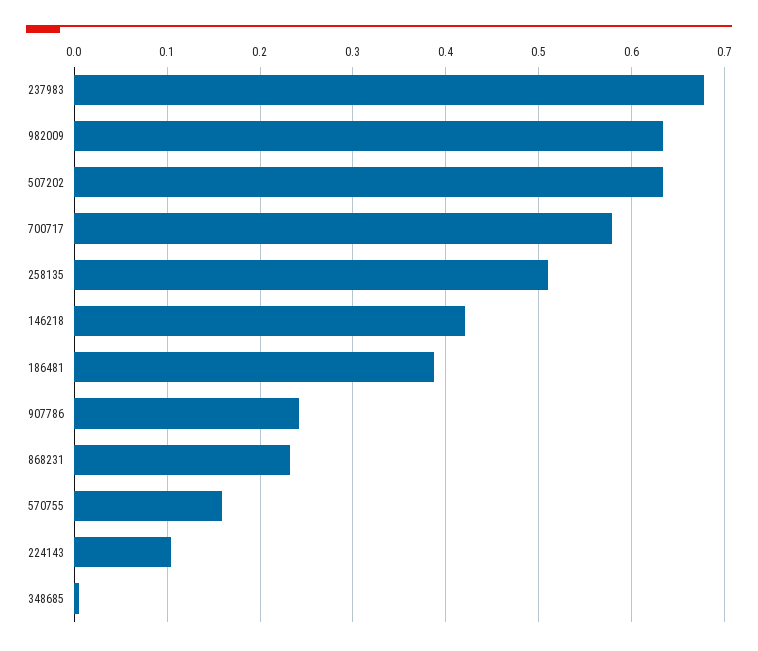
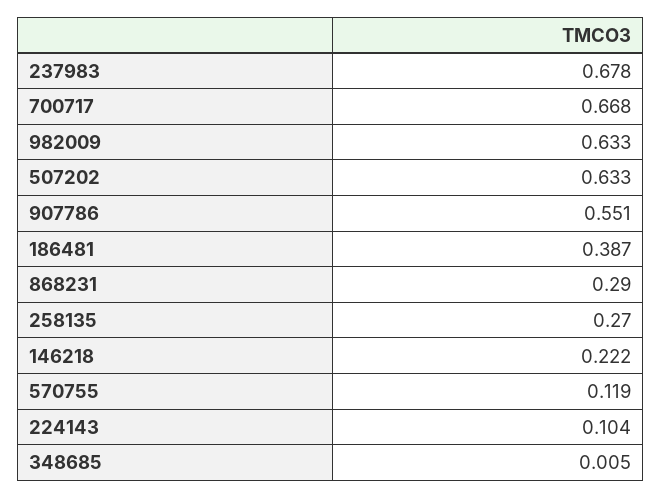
  {
    "237983": 0.678,
    "982009": 0.633,
    "507202": 0.633,
-   "700717": 0.58,
+   "700717": 0.668,
-   "258135": 0.51,
+   "258135": 0.27,
-   "146218": 0.42,
+   "146218": 0.222,
    "186481": 0.387,
-   "907786": 0.24,
+   "907786": 0.551,
-   "868231": 0.23,
+   "868231": 0.29,
-   "570755": 0.16,
+   "570755": 0.119,
    "224143": 0.104,
    "348685": 0.005
  }

